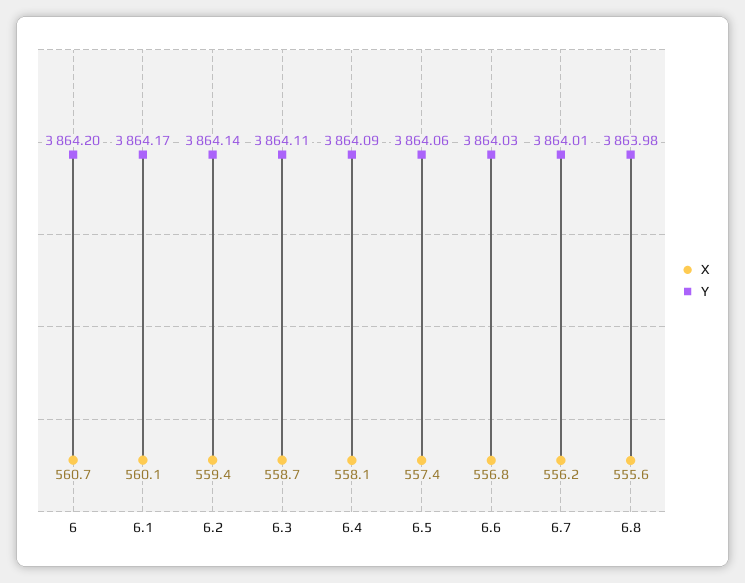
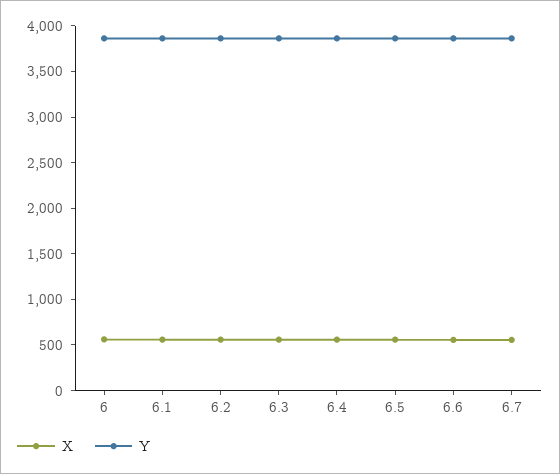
  {
    "X": {
      "6": 560.7,
      "6.1": 560.1,
      "6.2": 559.4,
      "6.3": 558.7,
      "6.4": 558.1,
      "6.5": 557.4,
      "6.6": 556.8,
-     "6.7": 556.2,
+     "6.7": 556.2
-     "6.8": 555.6
    },
    "Y": {
      "6": 3864.2,
      "6.1": 3864.17,
      "6.2": 3864.14,
      "6.3": 3864.11,
      "6.4": 3864.09,
      "6.5": 3864.06,
      "6.6": 3864.03,
-     "6.7": 3864.01,
+     "6.7": 3864.01
-     "6.8": 3863.98
    }
  }

